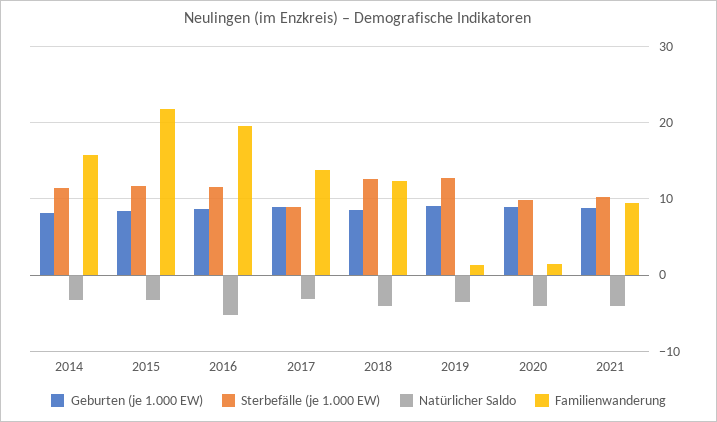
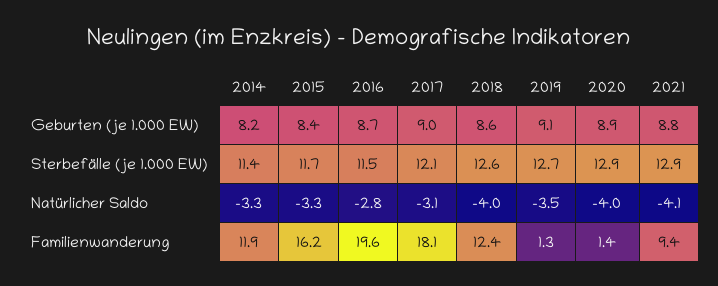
  {
    "Geburten (je 1.000 EW)": {
      "2014": 8.2,
      "2015": 8.4,
      "2016": 8.7,
      "2017": 9,
      "2018": 8.6,
      "2019": 9.1,
      "2020": 8.9,
      "2021": 8.8
    },
    "Sterbefälle (je 1.000 EW)": {
      "2014": 11.4,
      "2015": 11.7,
      "2016": 11.5,
-     "2017": 9,
+     "2017": 12.1,
      "2018": 12.6,
      "2019": 12.7,
-     "2020": 10,
+     "2020": 12.9,
-     "2021": 10
+     "2021": 12.9
    },
    "Natürlicher Saldo": {
      "2014": -3.3,
      "2015": -3.3,
-     "2016": -5,
+     "2016": -2.8,
      "2017": -3.1,
      "2018": -4,
      "2019": -3.5,
      "2020": -4,
      "2021": -4.1
    },
    "Familienwanderung": {
-     "2014": 16,
+     "2014": 11.9,
-     "2015": 22,
+     "2015": 16.2,
      "2016": 19.6,
-     "2017": 14,
+     "2017": 18.1,
      "2018": 12.4,
      "2019": 1.3,
      "2020": 1.4,
      "2021": 9.4
    }
  }

